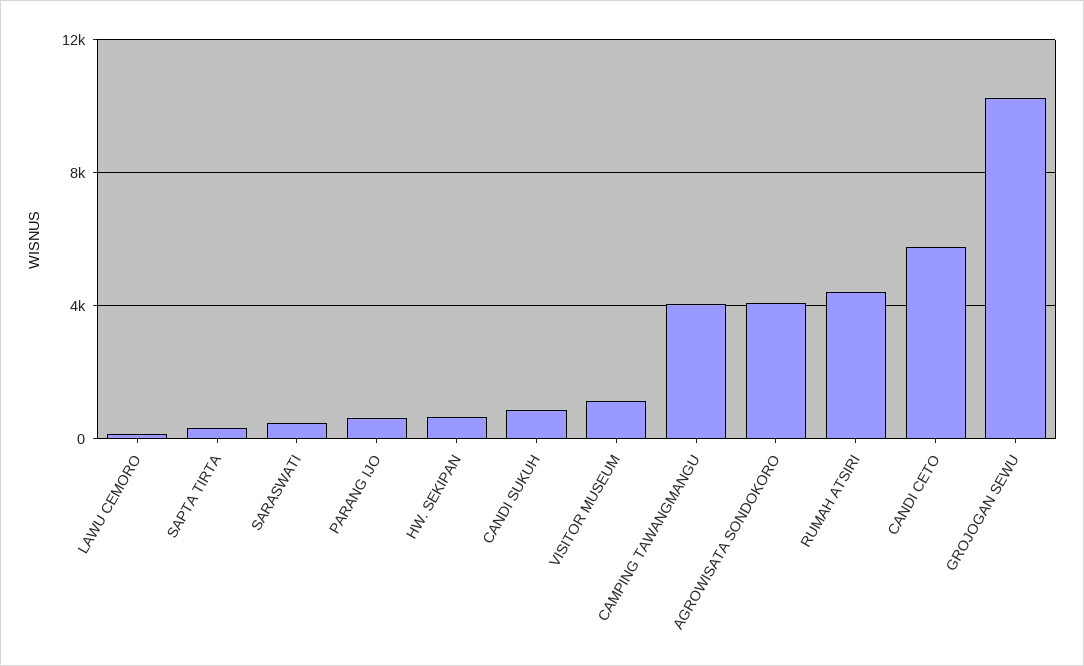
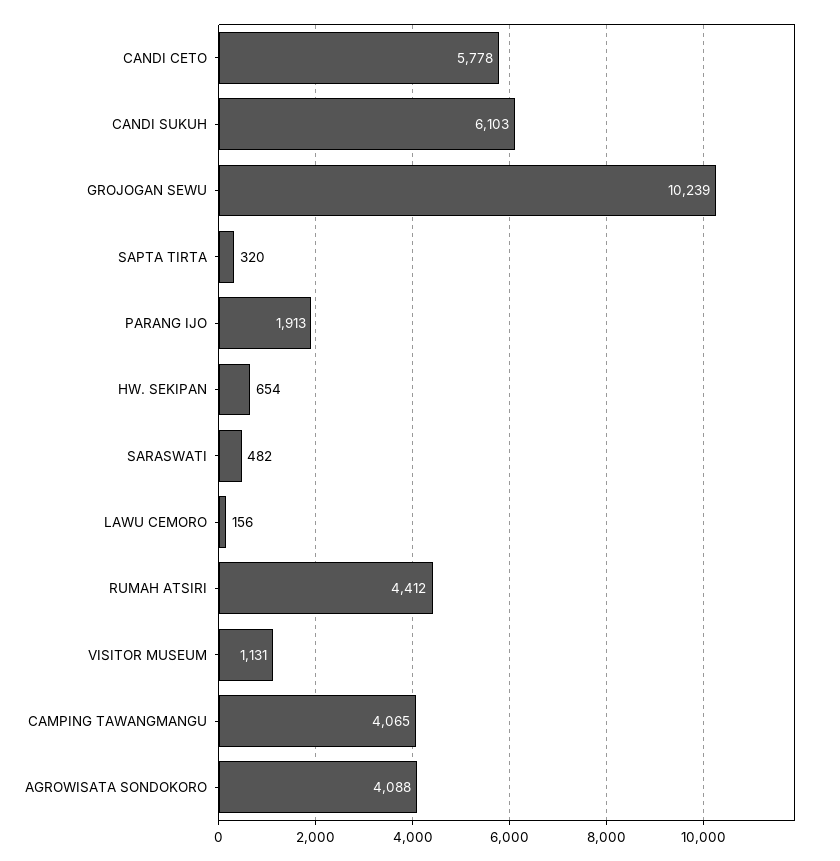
  {
    "LAWU CEMORO": 156,
    "SAPTA TIRTA": 320,
    "SARASWATI": 482,
-   "PARANG IJO": 500,
+   "PARANG IJO": 1913,
    "HW. SEKIPAN": 654,
-   "CANDI SUKUH": 1000,
+   "CANDI SUKUH": 6103,
    "VISITOR MUSEUM": 1131,
    "CAMPING TAWANGMANGU": 4065,
    "AGROWISATA SONDOKORO": 4088,
    "RUMAH ATSIRI": 4412,
    "CANDI CETO": 5778,
    "GROJOGAN SEWU": 10239
  }

